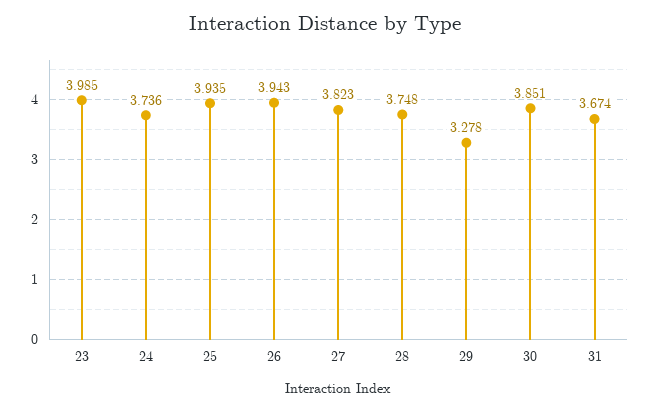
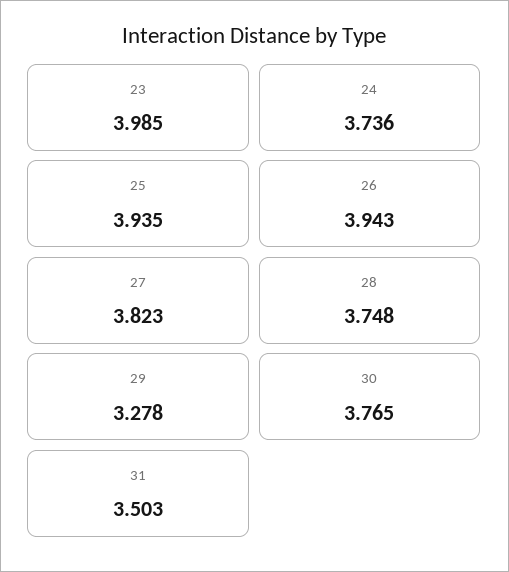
  {
    "23": 3.985,
    "24": 3.736,
    "25": 3.935,
    "26": 3.943,
    "27": 3.823,
    "28": 3.748,
    "29": 3.278,
-   "30": 3.851,
+   "30": 3.765,
-   "31": 3.674
+   "31": 3.503
  }

